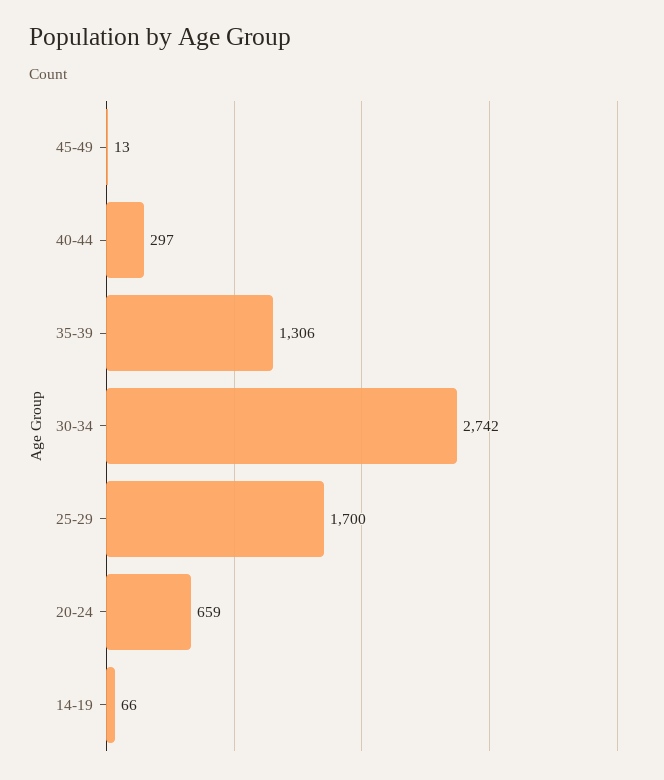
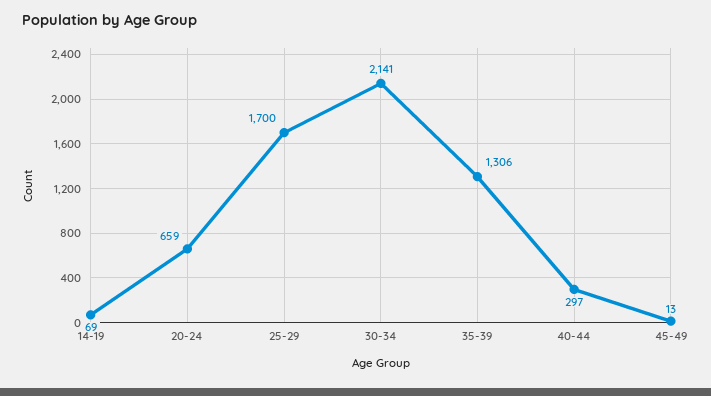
  {
    "45-49": 13,
    "40-44": 297,
    "35-39": 1306,
-   "30-34": 2742,
+   "30-34": 2141,
    "25-29": 1700,
    "20-24": 659,
-   "14-19": 66
+   "14-19": 69
  }

